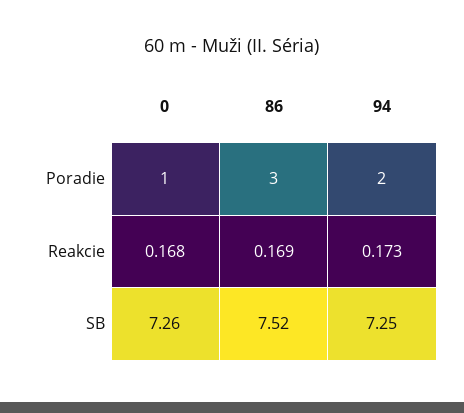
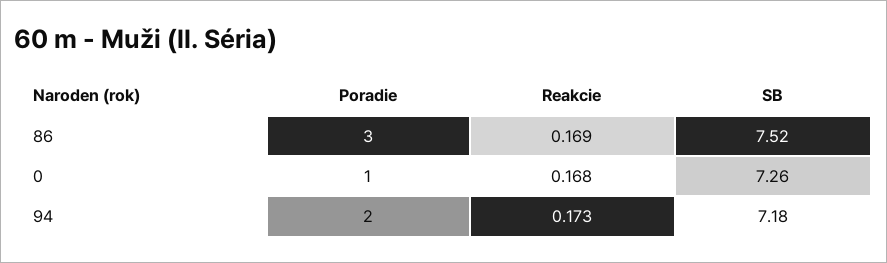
  {
    "0": {
      "Poradie": 1,
      "Reakcie": 0.168,
      "SB": 7.26
    },
    "86": {
      "Poradie": 3,
      "Reakcie": 0.169,
      "SB": 7.52
    },
    "94": {
      "Poradie": 2,
      "Reakcie": 0.173,
-     "SB": 7.25
+     "SB": 7.18
    }
  }

